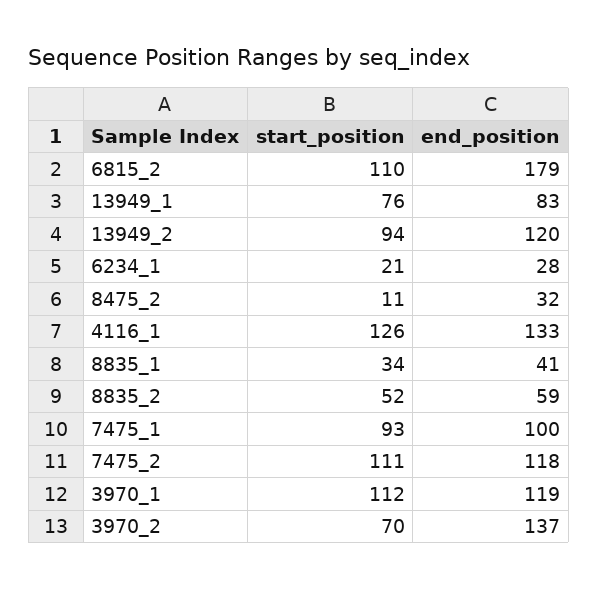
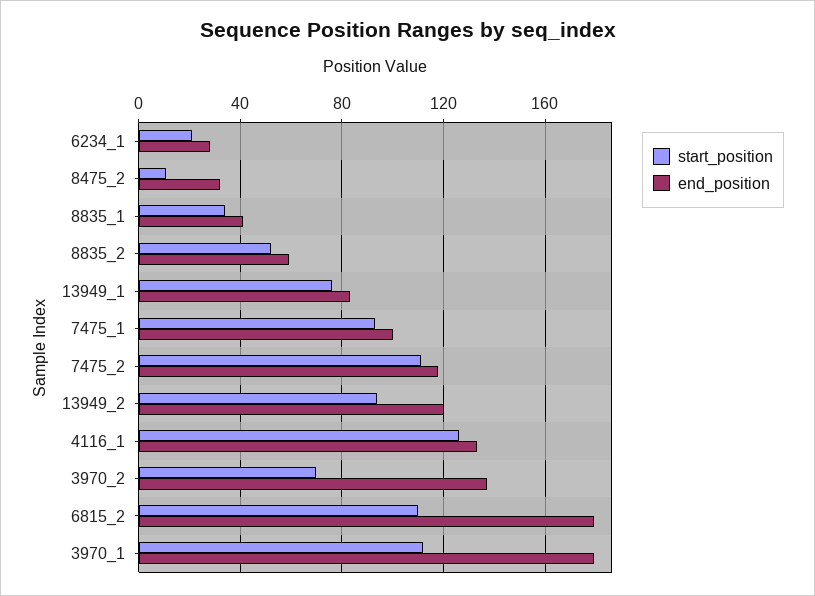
  {
    "start_position": {
      "6815_2": 110,
      "13949_1": 76,
      "13949_2": 94,
      "6234_1": 21,
      "8475_2": 11,
      "4116_1": 126,
      "8835_1": 34,
      "8835_2": 52,
      "7475_1": 93,
      "7475_2": 111,
      "3970_1": 112,
      "3970_2": 70
    },
    "end_position": {
      "6815_2": 179,
      "13949_1": 83,
      "13949_2": 120,
      "6234_1": 28,
      "8475_2": 32,
      "4116_1": 133,
      "8835_1": 41,
      "8835_2": 59,
      "7475_1": 100,
      "7475_2": 118,
-     "3970_1": 119,
+     "3970_1": 180,
      "3970_2": 137
    }
  }

